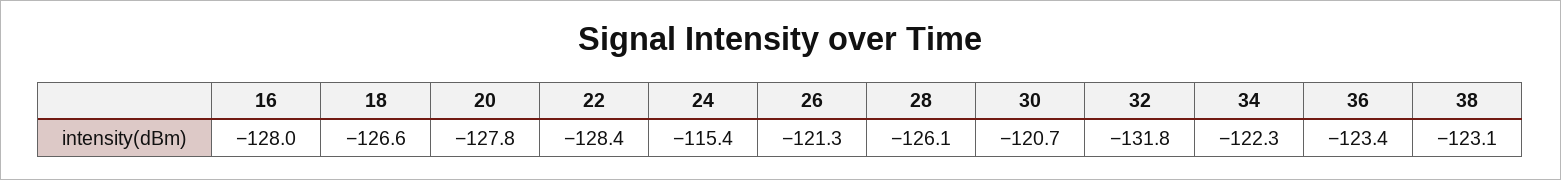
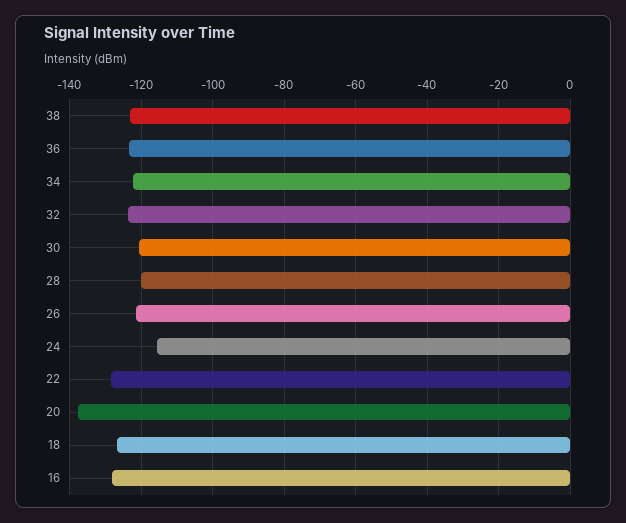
  {
    "16": -128,
    "18": -126.6,
-   "20": -127.8,
+   "20": -138,
    "22": -128.4,
    "24": -115.4,
    "26": -121.3,
-   "28": -126.1,
+   "28": -120,
    "30": -120.7,
-   "32": -131.8,
+   "32": -124,
    "34": -122.3,
    "36": -123.4,
    "38": -123.1
  }

